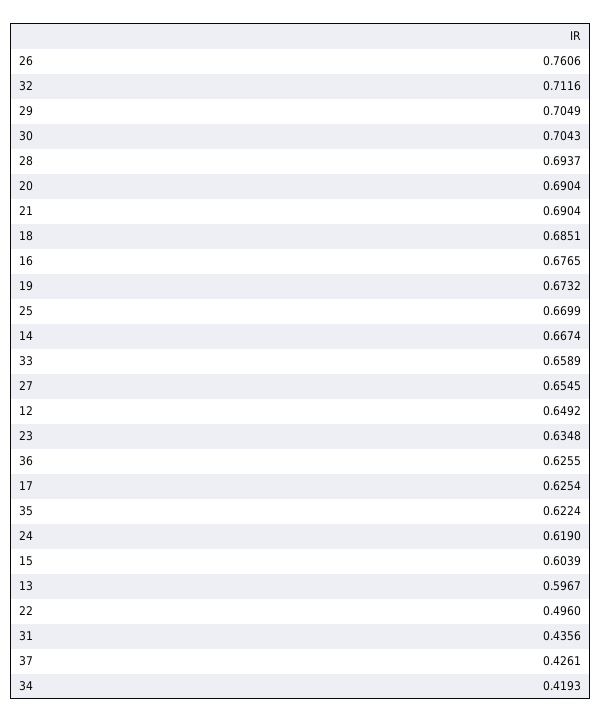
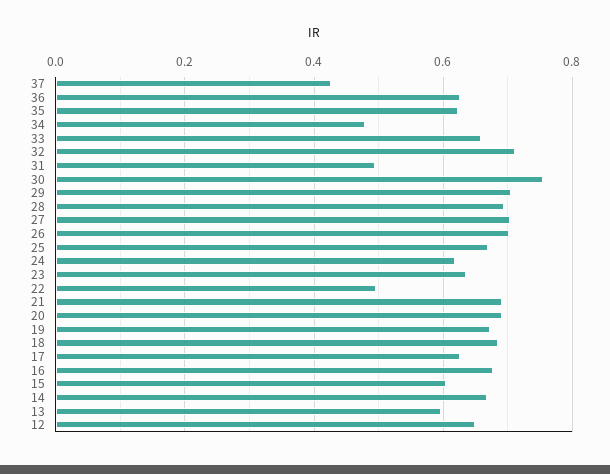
  {
-   "26": 0.7606,
+   "26": 0.7,
    "32": 0.7116,
    "29": 0.7049,
-   "30": 0.7043,
+   "30": 0.76,
    "28": 0.6937,
    "20": 0.6904,
    "21": 0.6904,
    "18": 0.6851,
    "16": 0.6765,
    "19": 0.6732,
    "25": 0.6699,
    "14": 0.6674,
    "33": 0.6589,
-   "27": 0.6545,
+   "27": 0.7,
    "12": 0.6492,
    "23": 0.6348,
    "36": 0.6255,
    "17": 0.6254,
    "35": 0.6224,
    "24": 0.619,
    "15": 0.6039,
    "13": 0.5967,
    "22": 0.496,
-   "31": 0.4356,
+   "31": 0.5,
    "37": 0.4261,
-   "34": 0.4193
+   "34": 0.48
  }

